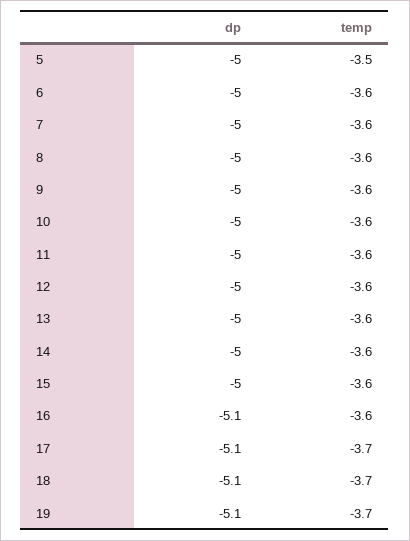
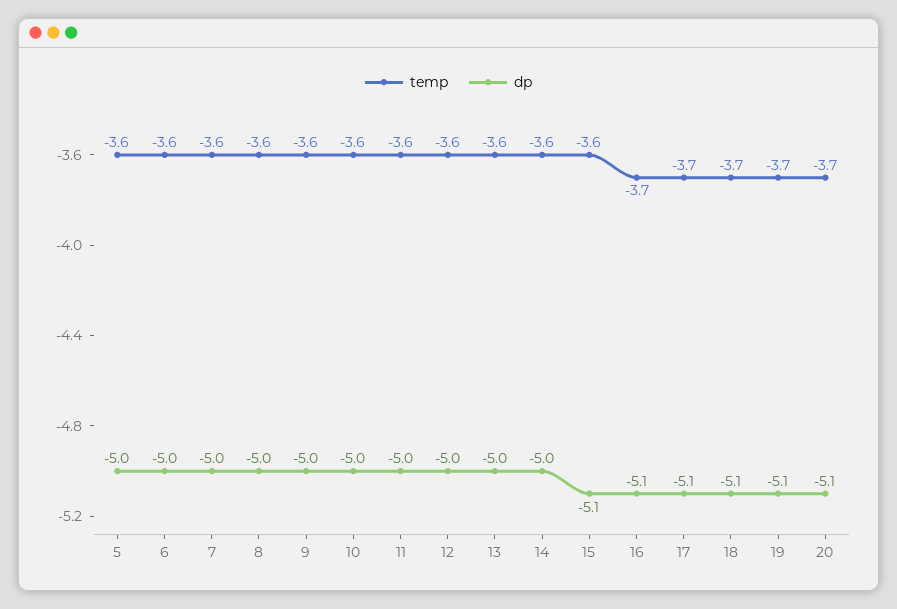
  {
    "dp": {
      "5": -5,
      "6": -5,
      "7": -5,
      "8": -5,
      "9": -5,
      "10": -5,
      "11": -5,
      "12": -5,
      "13": -5,
      "14": -5,
-     "15": -5,
+     "15": -5.1,
      "16": -5.1,
      "17": -5.1,
      "18": -5.1,
-     "19": -5.1
+     "19": -5.1,
+     "20": -5.1
    },
    "temp": {
-     "5": -3.5,
+     "5": -3.6,
      "6": -3.6,
      "7": -3.6,
      "8": -3.6,
      "9": -3.6,
      "10": -3.6,
      "11": -3.6,
      "12": -3.6,
      "13": -3.6,
      "14": -3.6,
      "15": -3.6,
-     "16": -3.6,
+     "16": -3.7,
      "17": -3.7,
      "18": -3.7,
-     "19": -3.7
+     "19": -3.7,
+     "20": -3.7
    }
  }

